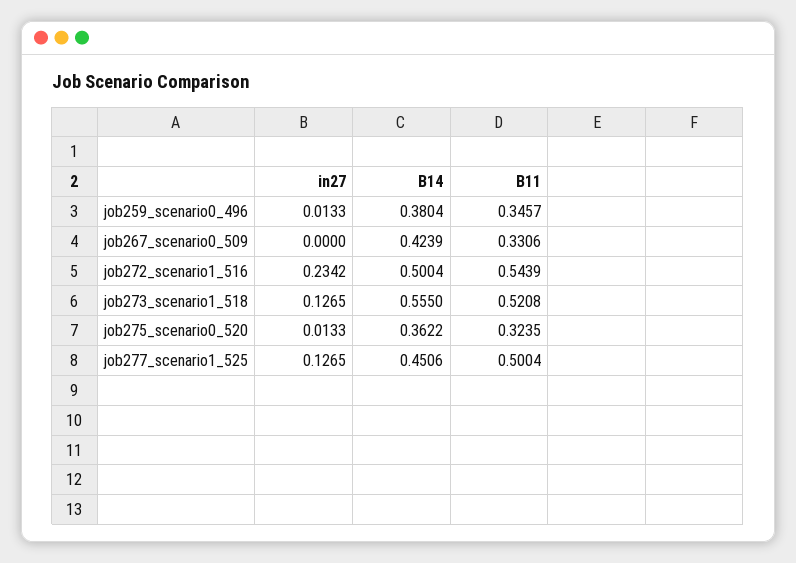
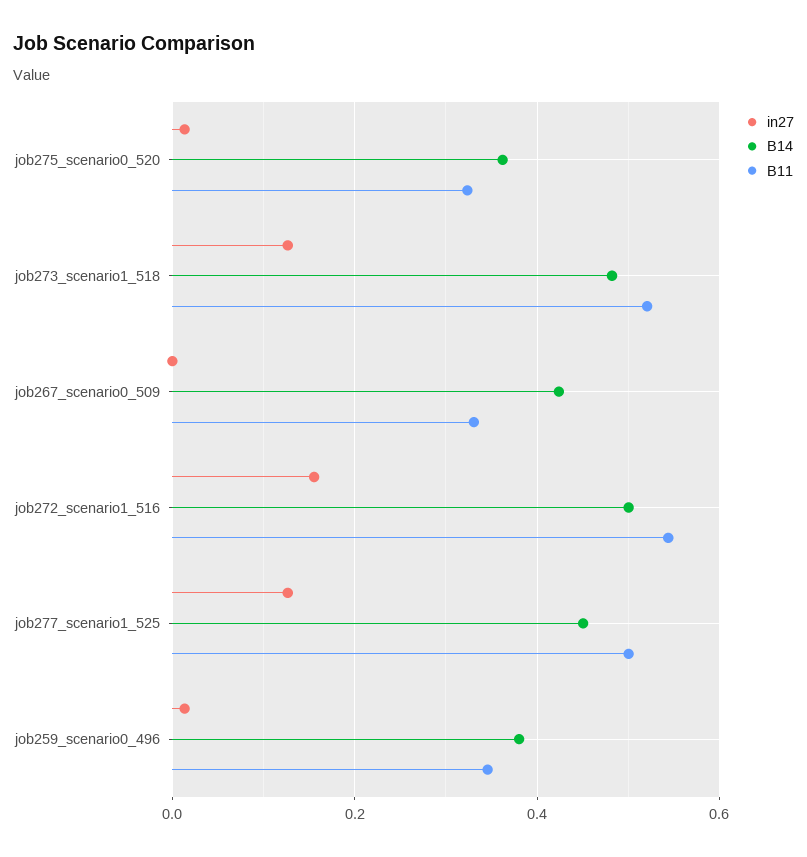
  {
    "in27": {
      "job259_scenario0_496": 0.0133,
      "job267_scenario0_509": 0,
-     "job272_scenario1_516": 0.2342,
+     "job272_scenario1_516": 0.16,
      "job273_scenario1_518": 0.1265,
      "job275_scenario0_520": 0.0133,
      "job277_scenario1_525": 0.1265
    },
    "B14": {
      "job259_scenario0_496": 0.3804,
      "job267_scenario0_509": 0.4239,
      "job272_scenario1_516": 0.5004,
-     "job273_scenario1_518": 0.555,
+     "job273_scenario1_518": 0.48,
      "job275_scenario0_520": 0.3622,
      "job277_scenario1_525": 0.4506
    },
    "B11": {
      "job259_scenario0_496": 0.3457,
      "job267_scenario0_509": 0.3306,
      "job272_scenario1_516": 0.5439,
      "job273_scenario1_518": 0.5208,
      "job275_scenario0_520": 0.3235,
      "job277_scenario1_525": 0.5004
    }
  }

